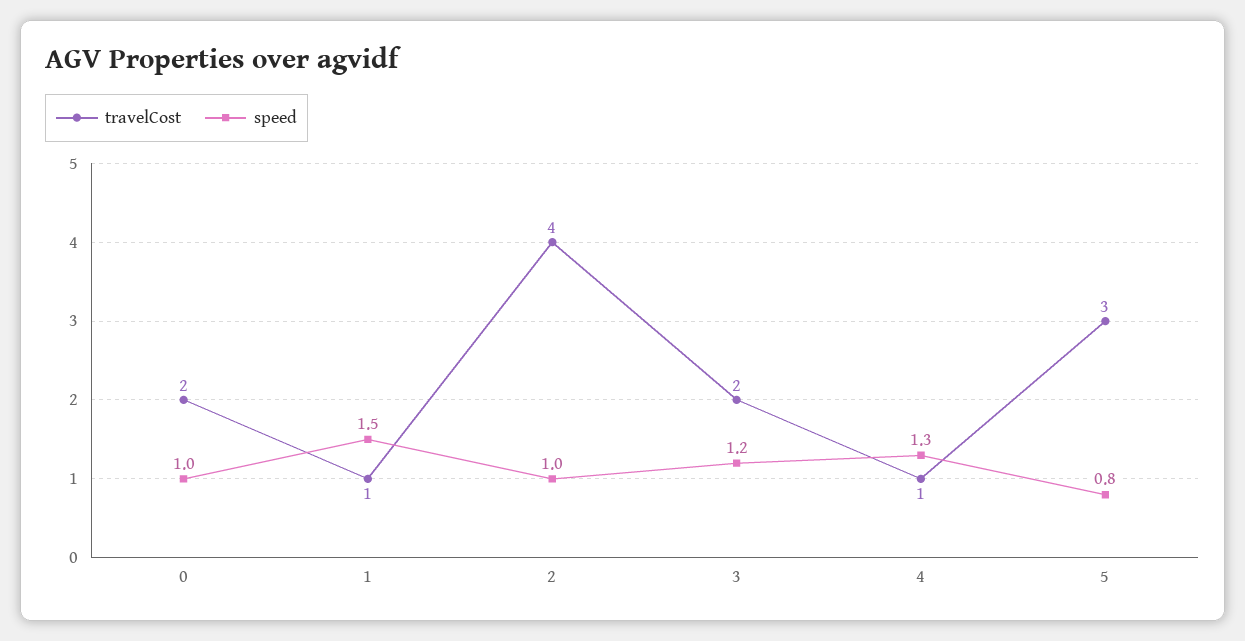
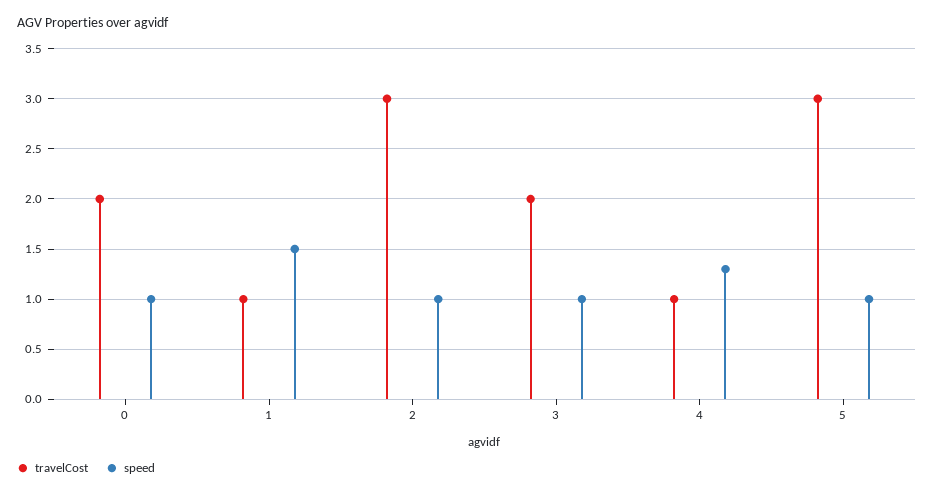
  {
    "travelCost": {
      "0": 2,
      "1": 1,
-     "2": 4,
+     "2": 3,
      "3": 2,
      "4": 1,
      "5": 3
    },
    "speed": {
      "0": 1,
      "1": 1.5,
      "2": 1,
-     "3": 1.2,
+     "3": 1,
      "4": 1.3,
-     "5": 0.8
+     "5": 1
    }
  }

